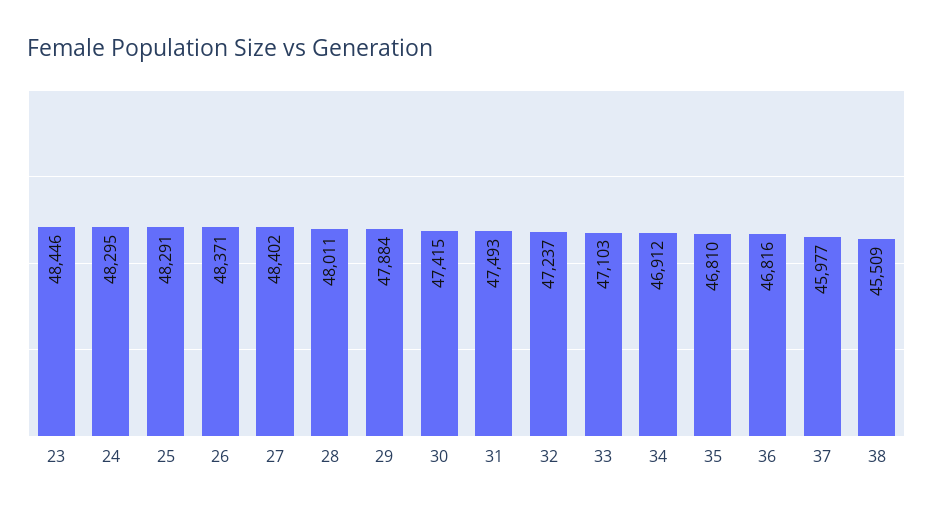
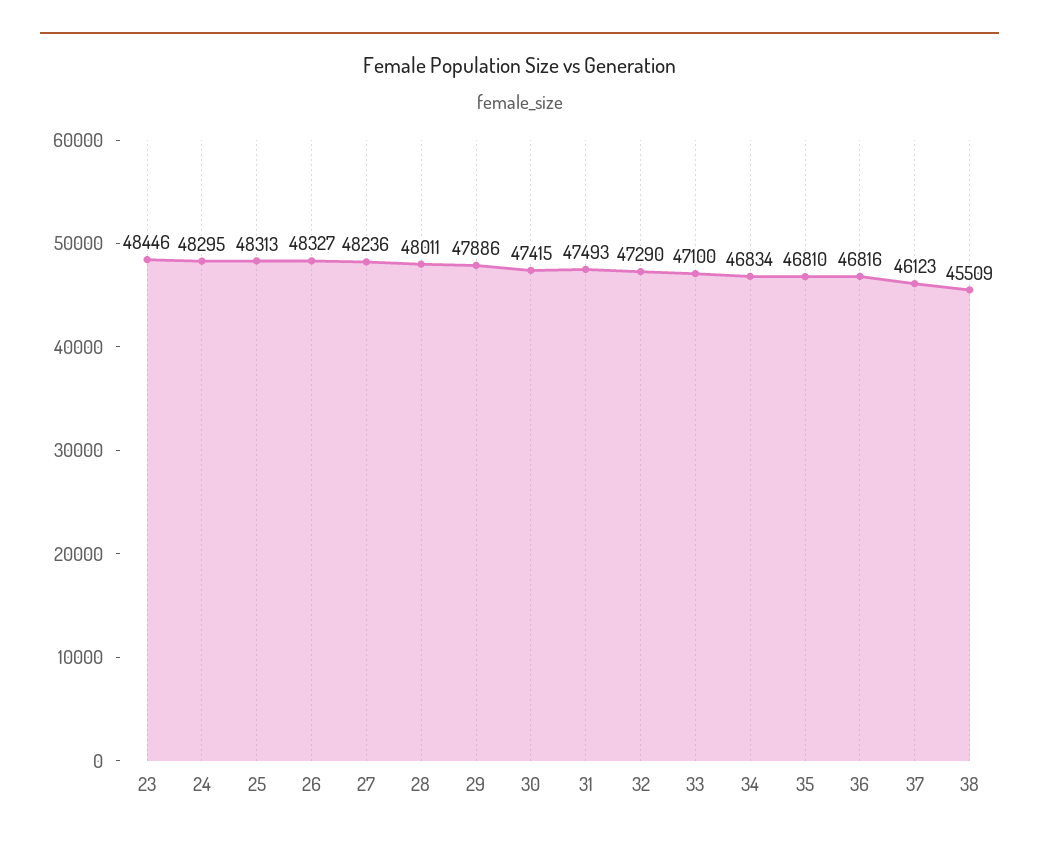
  {
    "23": 48446,
    "24": 48295,
-   "25": 48291,
+   "25": 48313,
-   "26": 48371,
+   "26": 48327,
-   "27": 48402,
+   "27": 48236,
    "28": 48011,
-   "29": 47884,
+   "29": 47886,
    "30": 47415,
    "31": 47493,
-   "32": 47237,
+   "32": 47290,
-   "33": 47103,
+   "33": 47100,
-   "34": 46912,
+   "34": 46834,
    "35": 46810,
    "36": 46816,
-   "37": 45977,
+   "37": 46123,
    "38": 45509
  }

